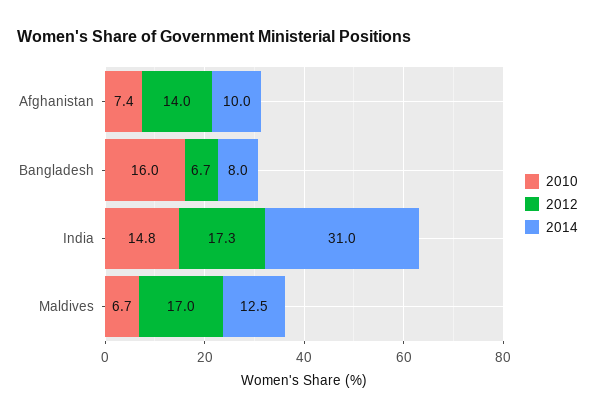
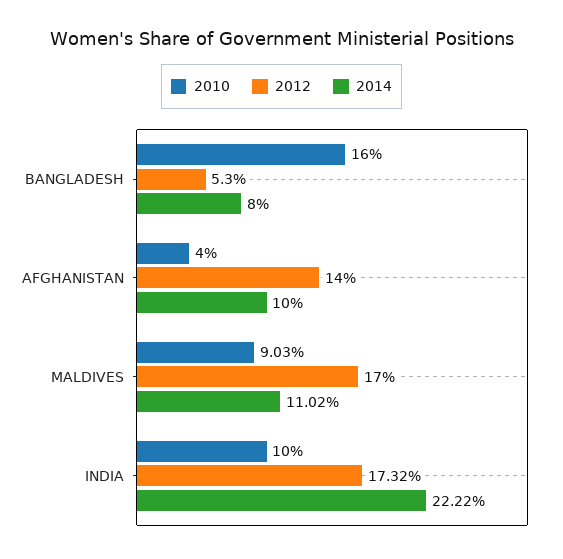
  {
    "2010": {
-     "Afghanistan": 7.4,
+     "Afghanistan": 4,
      "Bangladesh": 16,
-     "India": 14.8,
+     "India": 10,
-     "Maldives": 6.7
+     "Maldives": 9.03
    },
    "2012": {
      "Afghanistan": 14,
-     "Bangladesh": 6.7,
+     "Bangladesh": 5.3,
      "India": 17.32,
      "Maldives": 17
    },
    "2014": {
      "Afghanistan": 10,
      "Bangladesh": 8,
-     "India": 31,
+     "India": 22.22,
-     "Maldives": 12.5
+     "Maldives": 11.02
    }
  }

